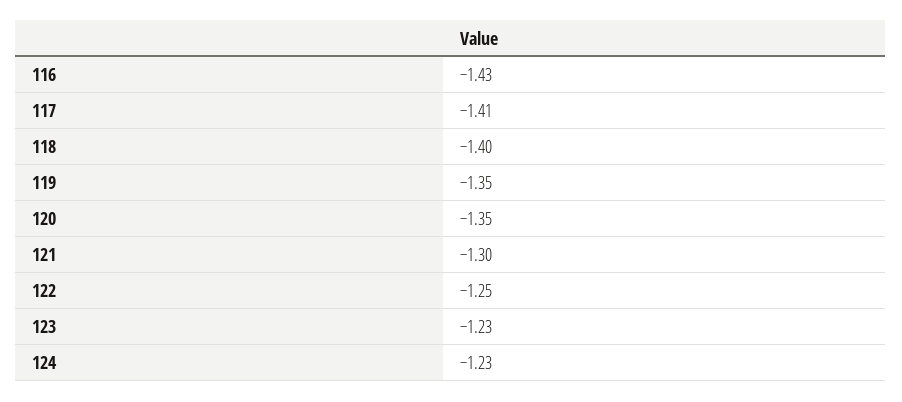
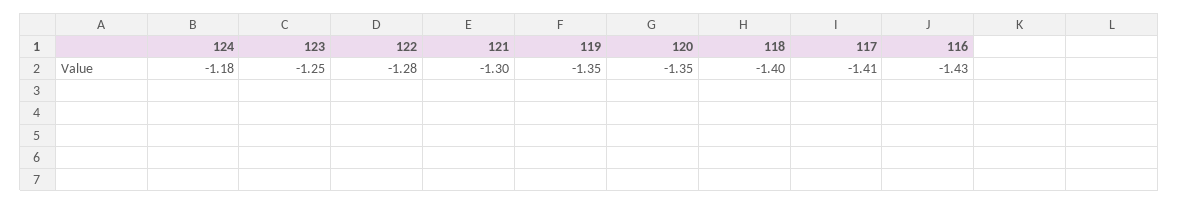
  {
    "116": -1.43,
    "117": -1.41,
    "118": -1.4,
    "119": -1.35,
    "120": -1.35,
    "121": -1.3,
-   "122": -1.25,
+   "122": -1.28,
-   "123": -1.23,
+   "123": -1.25,
-   "124": -1.23
+   "124": -1.18
  }

